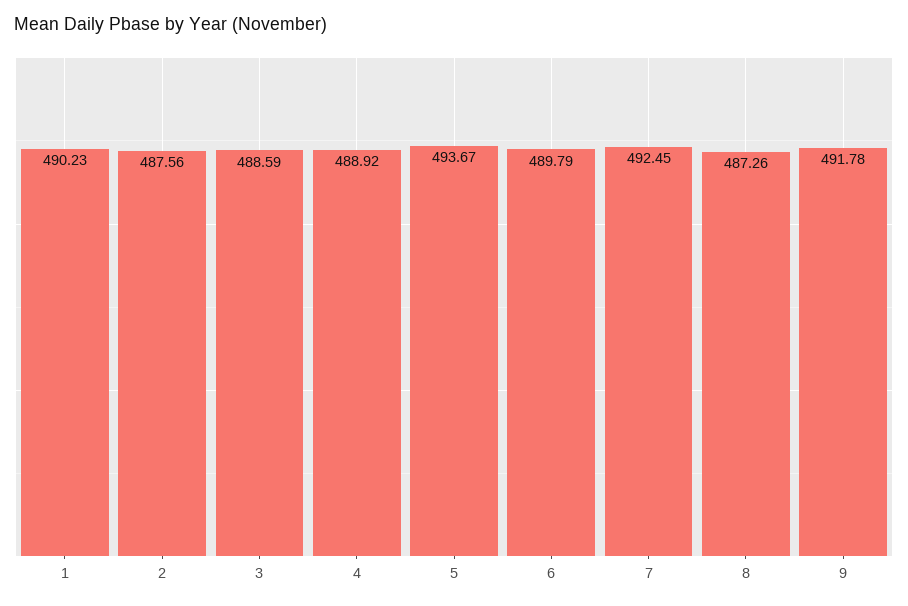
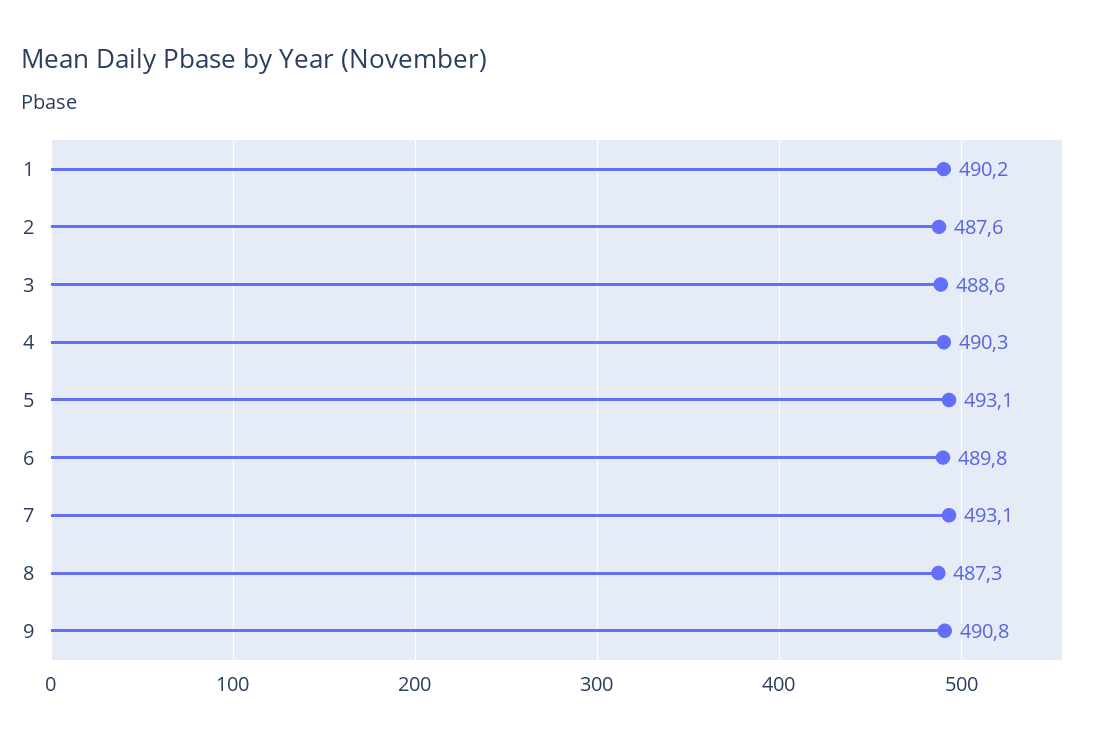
  {
    "1": 490.23,
    "2": 487.56,
    "3": 488.59,
-   "4": 488.92,
+   "4": 490.3,
-   "5": 493.67,
+   "5": 493.1,
    "6": 489.79,
-   "7": 492.45,
+   "7": 493.1,
    "8": 487.26,
-   "9": 491.78
+   "9": 490.8
  }

